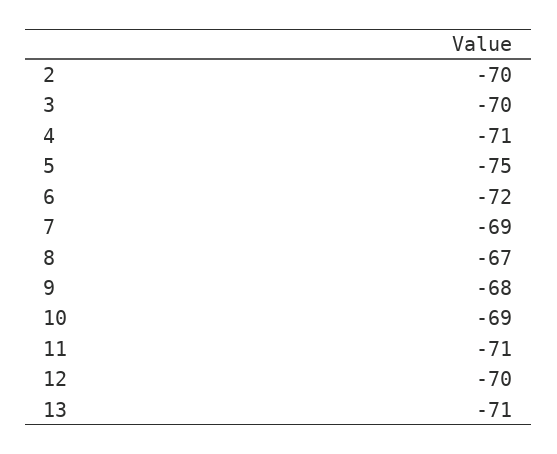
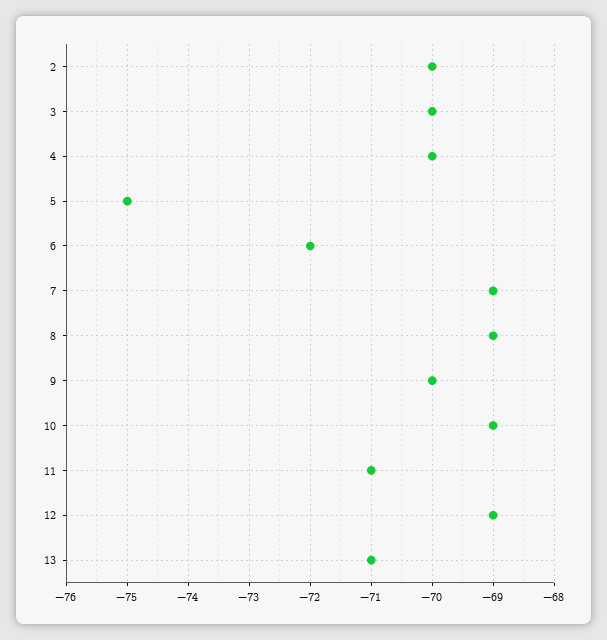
  {
    "2": -70,
    "3": -70,
-   "4": -71,
+   "4": -70,
    "5": -75,
    "6": -72,
    "7": -69,
-   "8": -67,
+   "8": -69,
-   "9": -68,
+   "9": -70,
    "10": -69,
    "11": -71,
-   "12": -70,
+   "12": -69,
    "13": -71
  }

